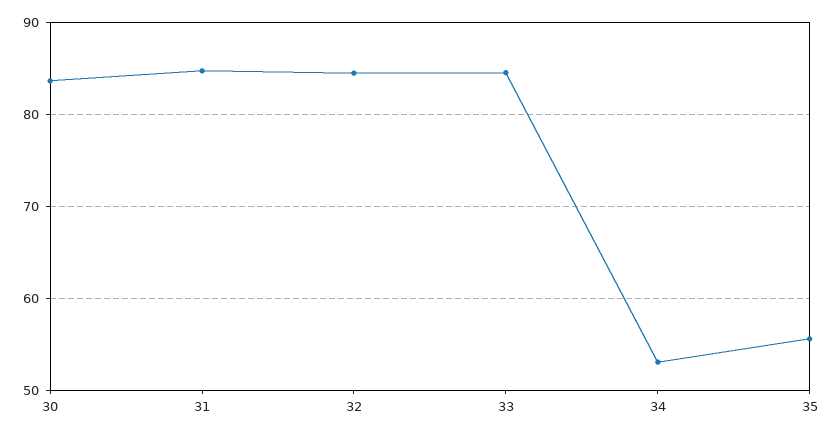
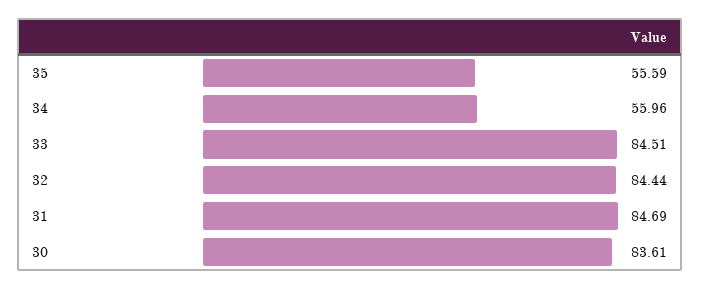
  {
    "30": 83.61,
    "31": 84.69,
    "32": 84.44,
    "33": 84.51,
-   "34": 53,
+   "34": 55.96,
    "35": 55.59
  }

